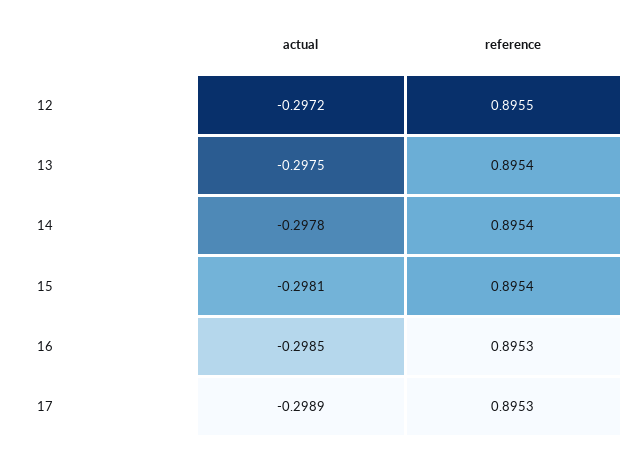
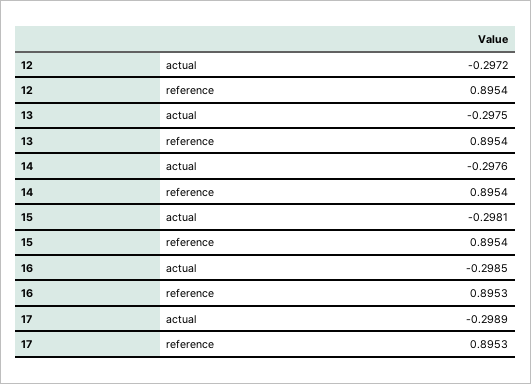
  {
    "actual": {
      "12": -0.2972,
      "13": -0.2975,
-     "14": -0.2978,
+     "14": -0.2976,
      "15": -0.2981,
      "16": -0.2985,
      "17": -0.2989
    },
    "reference": {
-     "12": 0.8955,
+     "12": 0.8954,
      "13": 0.8954,
      "14": 0.8954,
      "15": 0.8954,
      "16": 0.8953,
      "17": 0.8953
    }
  }

